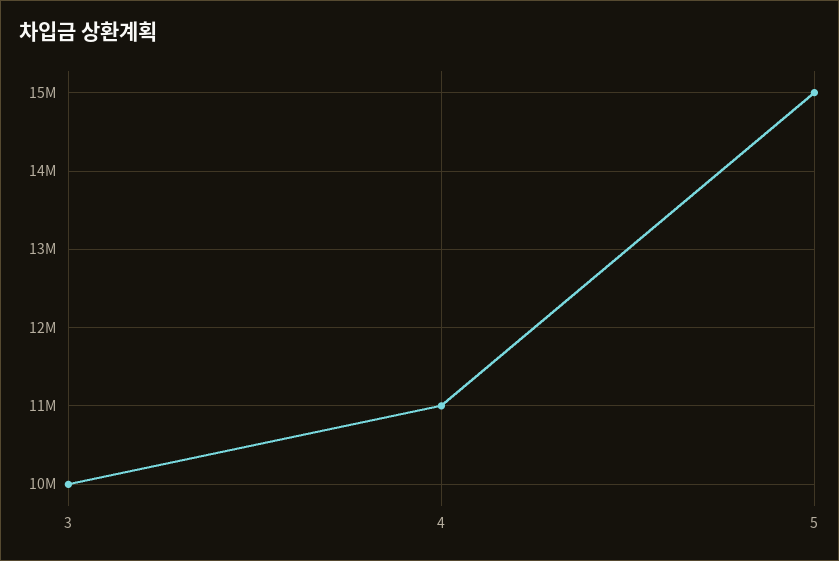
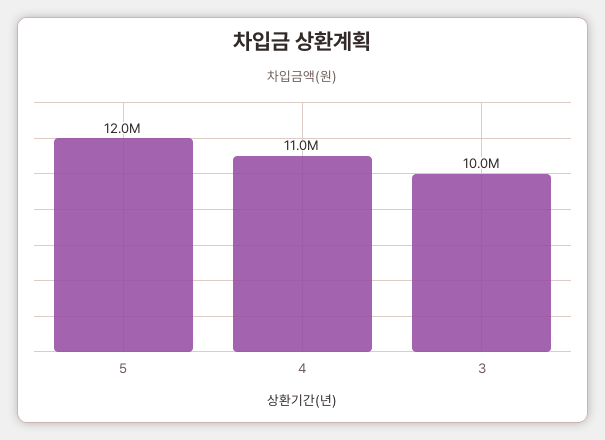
  {
    "3": 10000000,
    "4": 11000000,
-   "5": 15000000
+   "5": 12000000
  }

